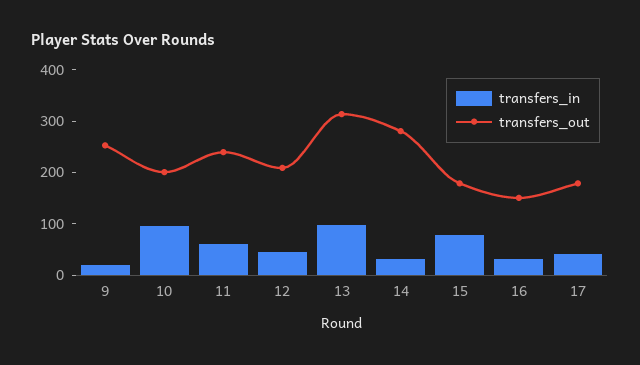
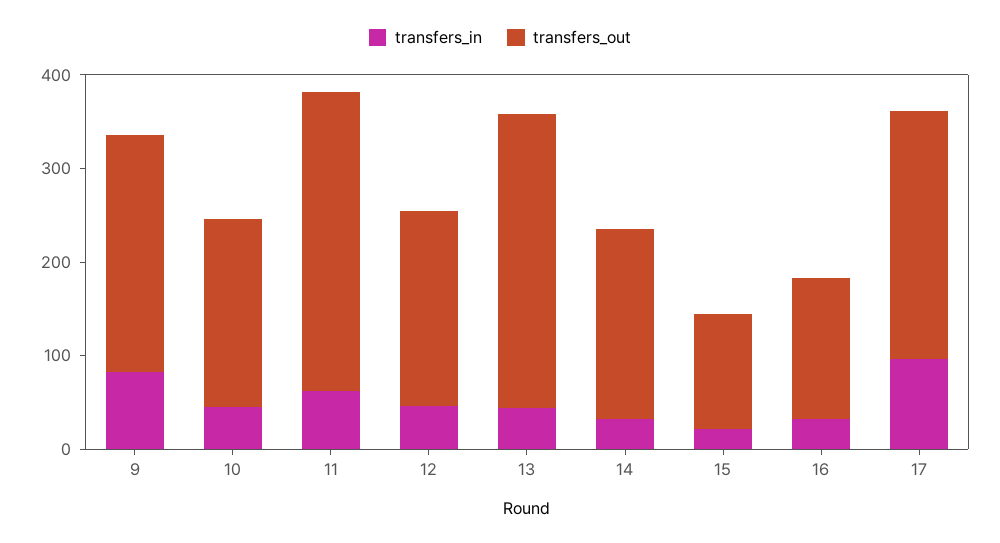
  {
    "transfers_in": {
-     "9": 20,
+     "9": 80,
-     "10": 100,
+     "10": 40,
      "11": 60,
      "12": 40,
-     "13": 100,
+     "13": 40,
      "14": 40,
-     "15": 80,
+     "15": 20,
      "16": 40,
-     "17": 40
+     "17": 100
    },
    "transfers_out": {
      "9": 260,
      "10": 200,
-     "11": 240,
+     "11": 320,
      "12": 200,
      "13": 320,
-     "14": 280,
+     "14": 200,
-     "15": 180,
+     "15": 120,
      "16": 160,
-     "17": 180
+     "17": 260
    }
  }

